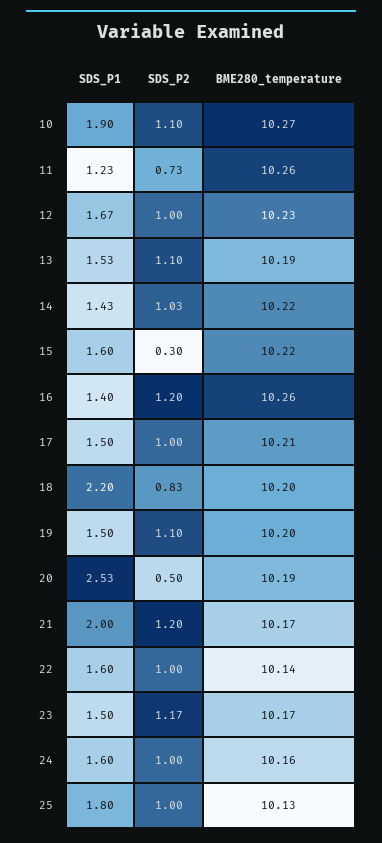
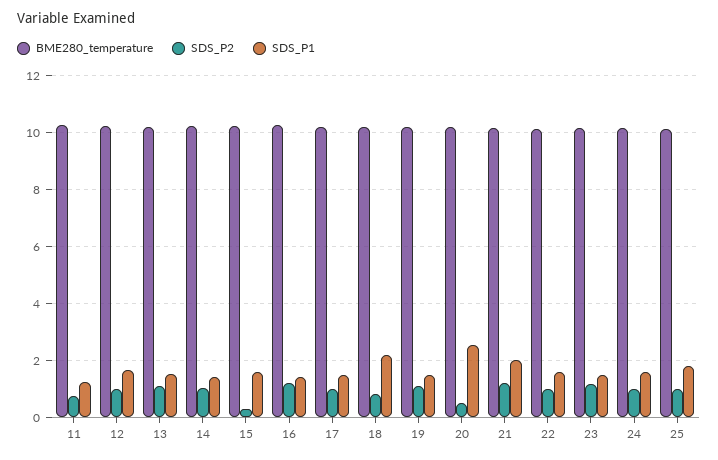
  {
    "SDS_P1": {
-     "10": 1.9,
      "11": 1.23,
      "12": 1.67,
      "13": 1.53,
      "14": 1.43,
      "15": 1.6,
      "16": 1.4,
      "17": 1.5,
      "18": 2.2,
      "19": 1.5,
      "20": 2.53,
      "21": 2,
      "22": 1.6,
      "23": 1.5,
      "24": 1.6,
      "25": 1.8
    },
    "SDS_P2": {
-     "10": 1.1,
      "11": 0.73,
      "12": 1,
      "13": 1.1,
      "14": 1.03,
      "15": 0.3,
      "16": 1.2,
      "17": 1,
      "18": 0.83,
      "19": 1.1,
      "20": 0.5,
      "21": 1.2,
      "22": 1,
      "23": 1.17,
      "24": 1,
      "25": 1
    },
    "BME280_temperature": {
-     "10": 10.27,
      "11": 10.26,
      "12": 10.23,
      "13": 10.19,
      "14": 10.22,
      "15": 10.22,
      "16": 10.26,
      "17": 10.21,
      "18": 10.2,
      "19": 10.2,
      "20": 10.19,
      "21": 10.17,
      "22": 10.14,
      "23": 10.17,
      "24": 10.16,
      "25": 10.13
    }
  }

